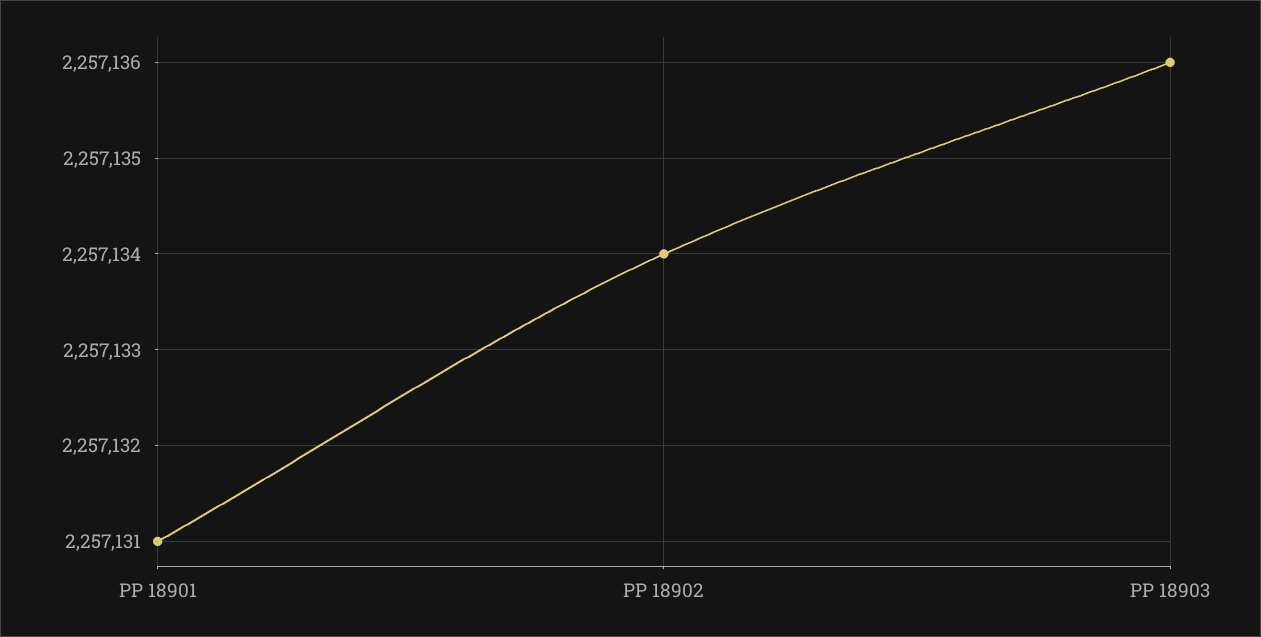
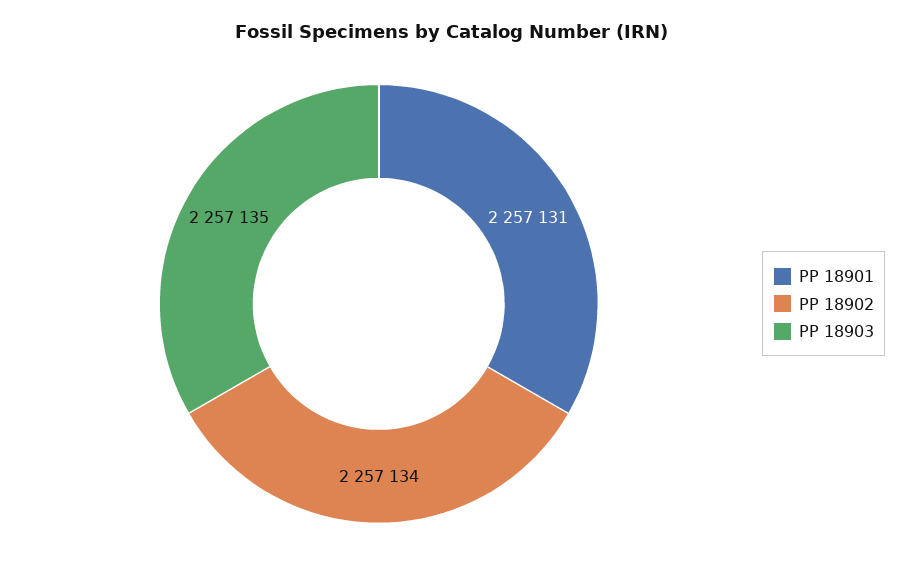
  {
    "PP 18901": 2257131,
    "PP 18902": 2257134,
-   "PP 18903": 2257136
+   "PP 18903": 2257135
  }

